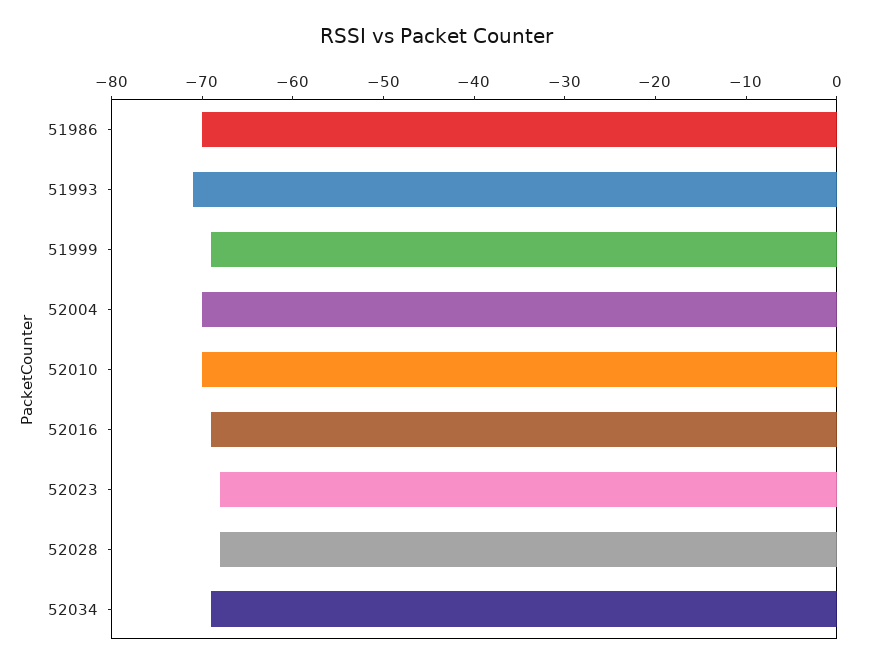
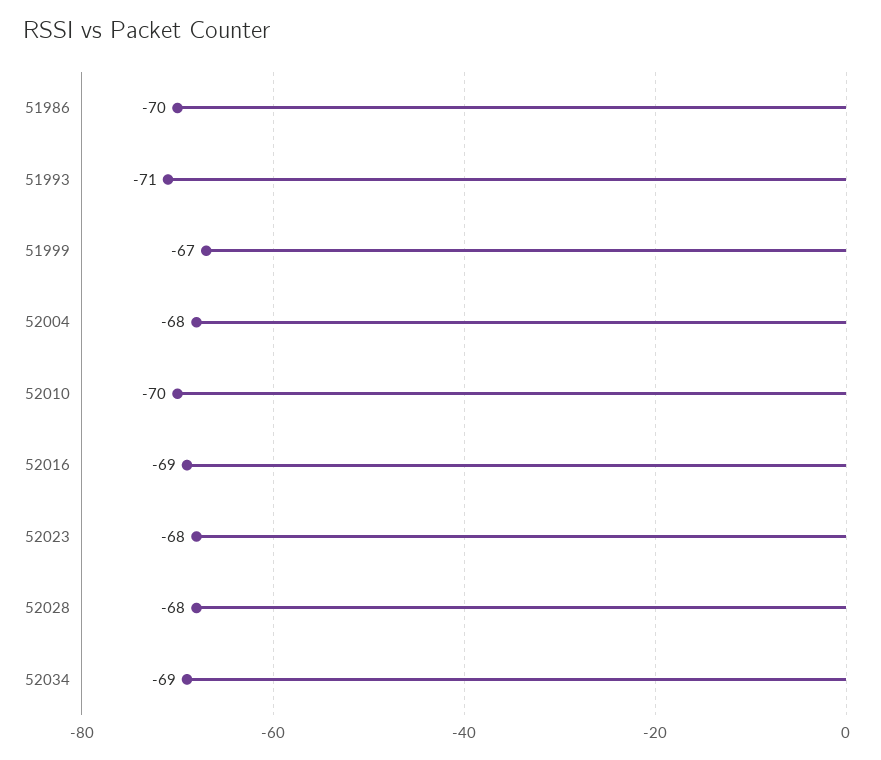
  {
    "51986": -70,
    "51993": -71,
-   "51999": -69,
+   "51999": -67,
-   "52004": -70,
+   "52004": -68,
    "52010": -70,
    "52016": -69,
    "52023": -68,
    "52028": -68,
    "52034": -69
  }

